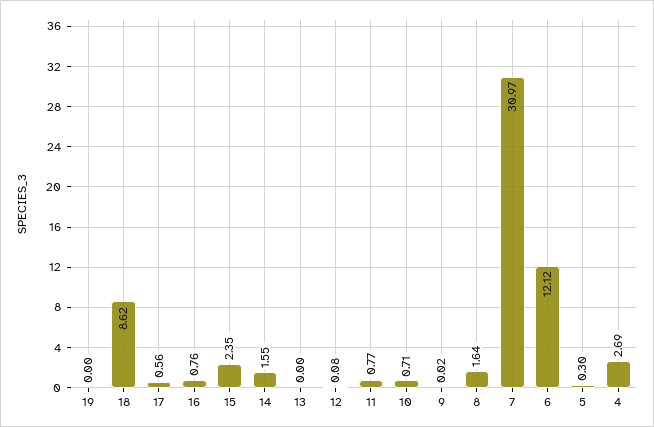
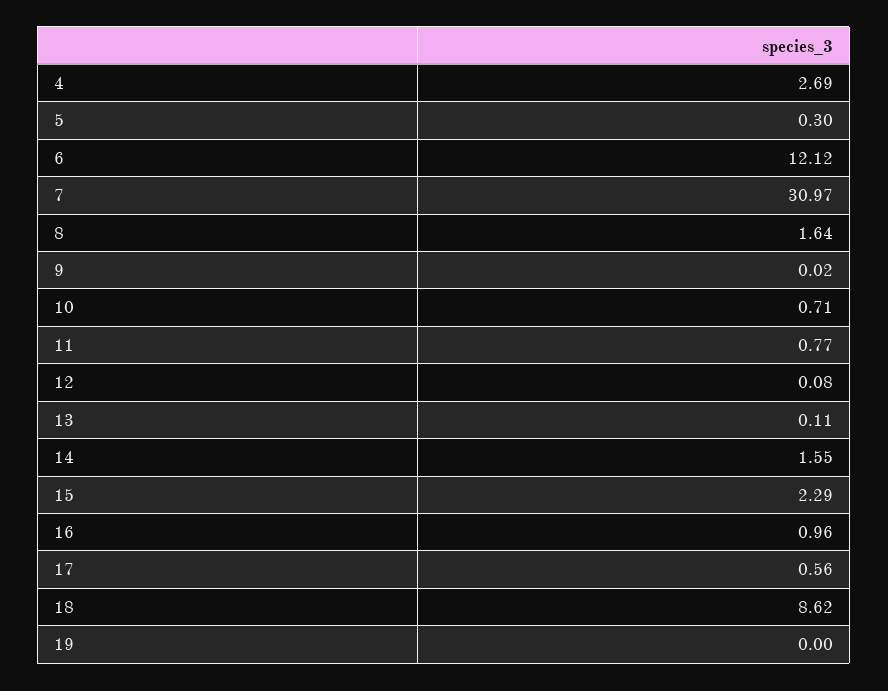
  {
    "19": 0,
    "18": 8.62,
    "17": 0.56,
-   "16": 0.76,
+   "16": 0.96,
-   "15": 2.35,
+   "15": 2.29,
    "14": 1.55,
-   "13": 0,
+   "13": 0.11,
    "12": 0.08,
    "11": 0.77,
    "10": 0.71,
    "9": 0.02,
    "8": 1.64,
    "7": 30.97,
    "6": 12.12,
    "5": 0.3,
    "4": 2.69
  }

